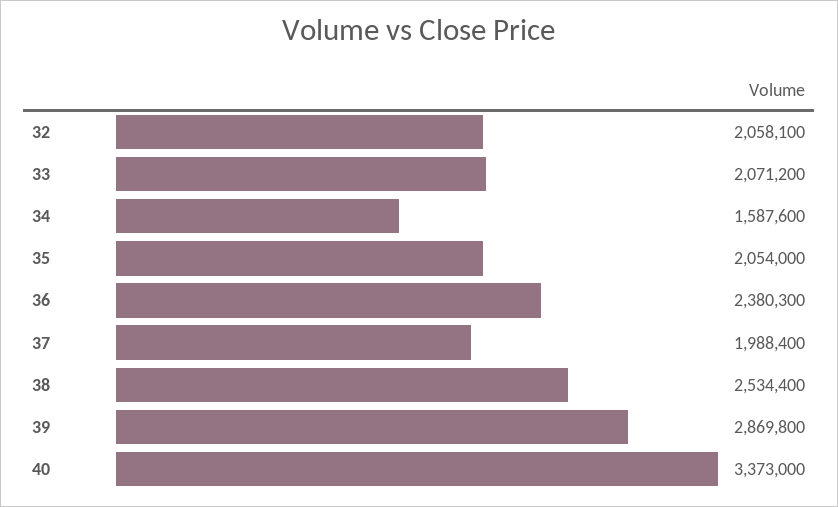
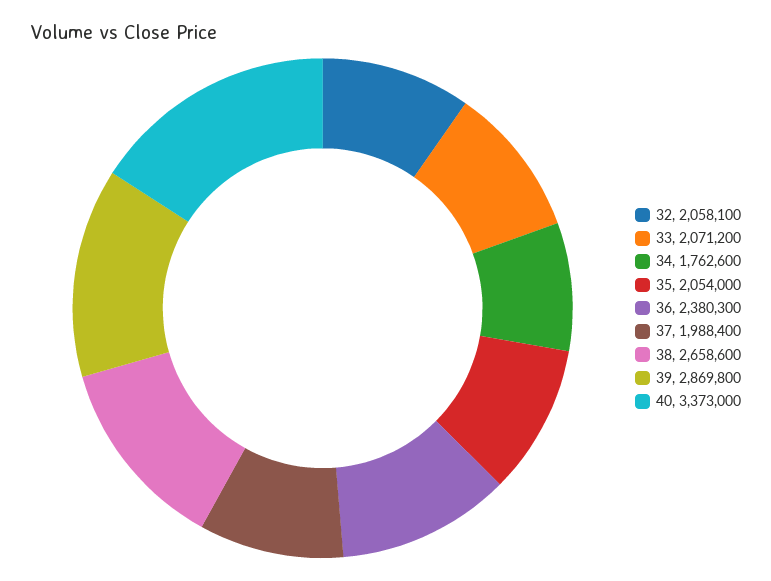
  {
    "32": 2058100,
    "33": 2071200,
-   "34": 1587600,
+   "34": 1762600,
    "35": 2054000,
    "36": 2380300,
    "37": 1988400,
-   "38": 2534400,
+   "38": 2658600,
    "39": 2869800,
    "40": 3373000
  }

